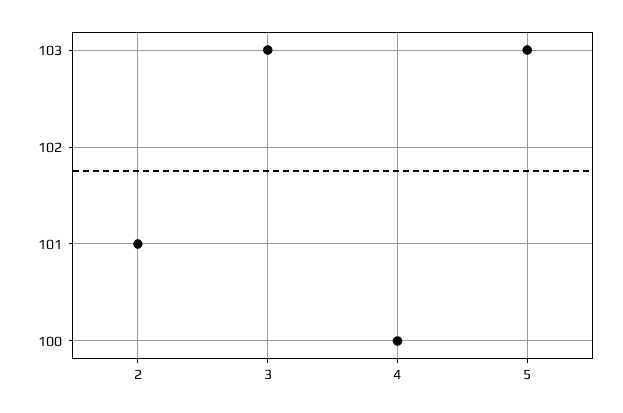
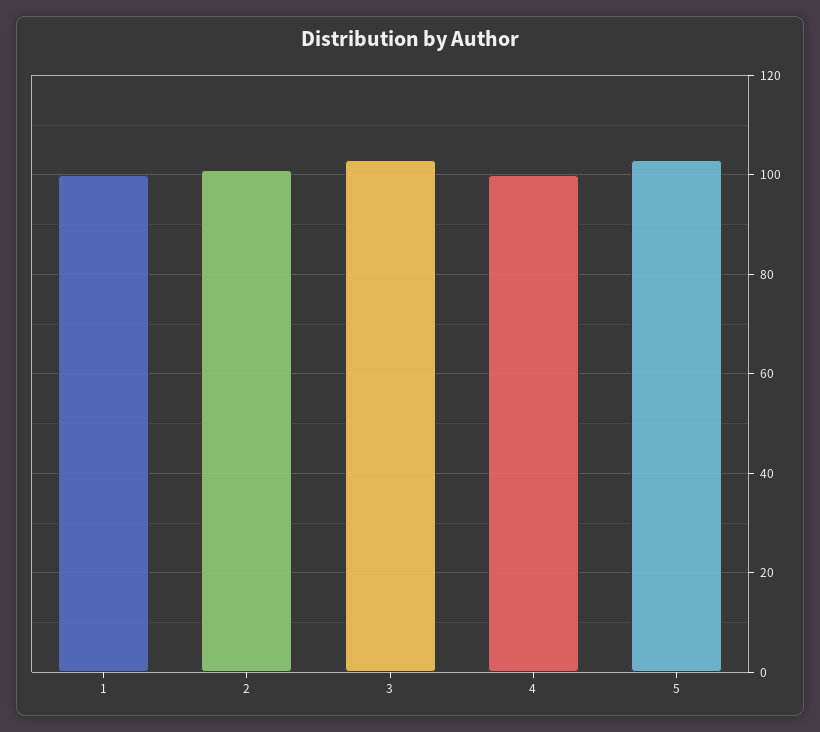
  {
    "2": 101,
    "3": 103,
    "4": 100,
-   "5": 103
+   "5": 103,
+   "1": 100
  }

